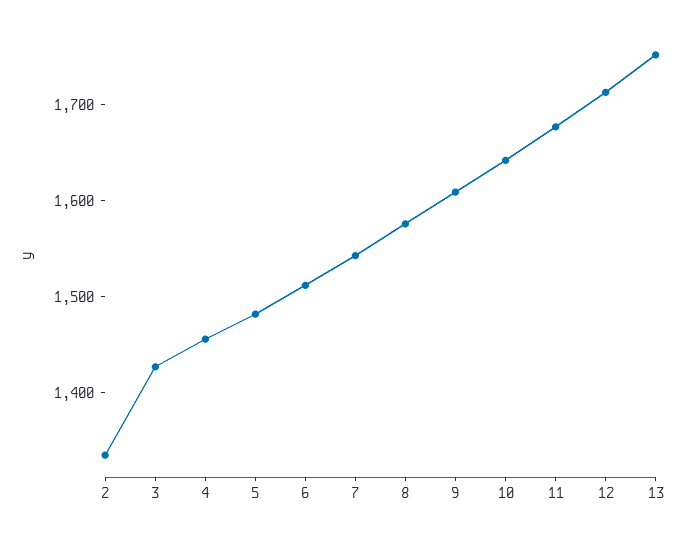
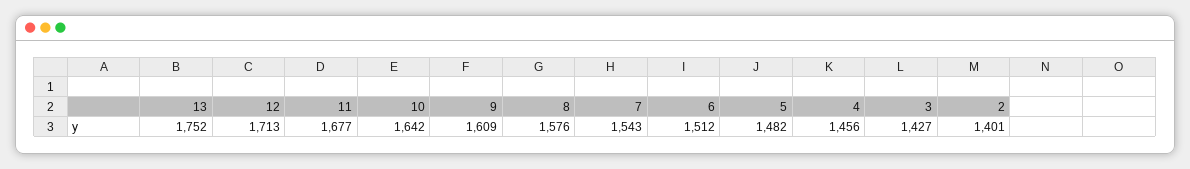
  {
-   "2": 1340,
+   "2": 1401,
    "3": 1427,
    "4": 1456,
    "5": 1482,
    "6": 1512,
    "7": 1543,
    "8": 1576,
    "9": 1609,
    "10": 1642,
    "11": 1677,
    "12": 1713,
    "13": 1752
  }

